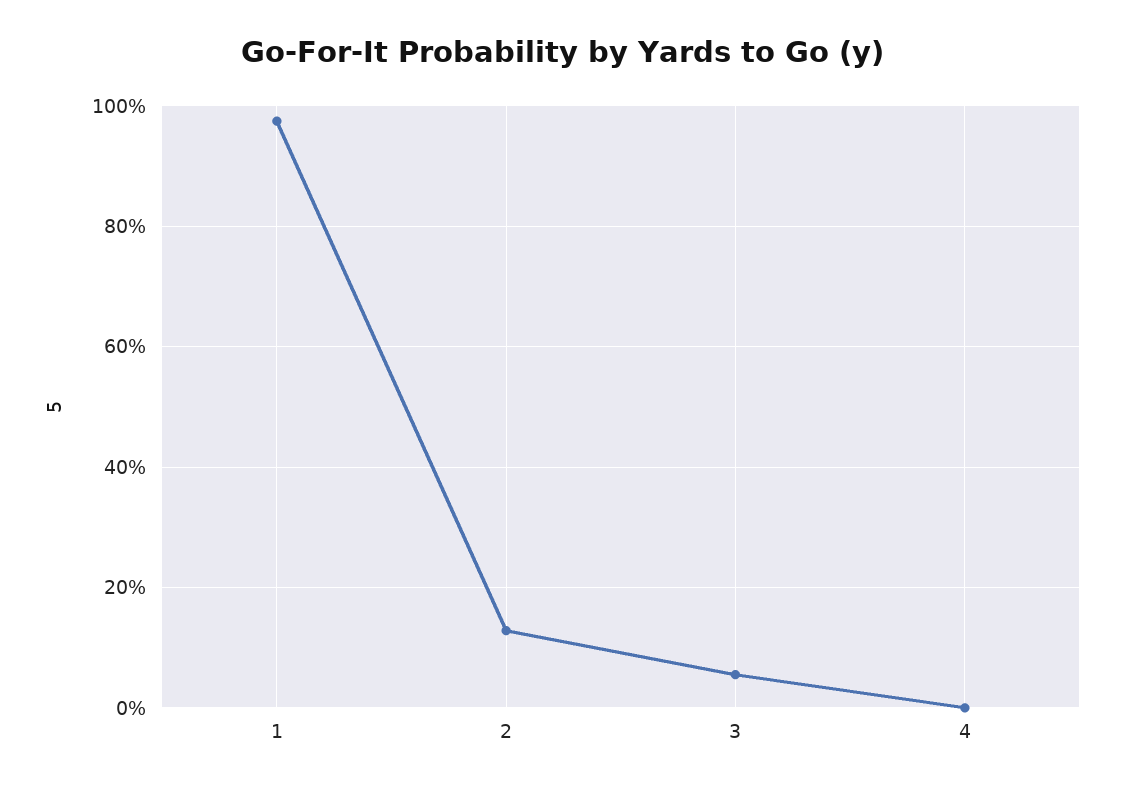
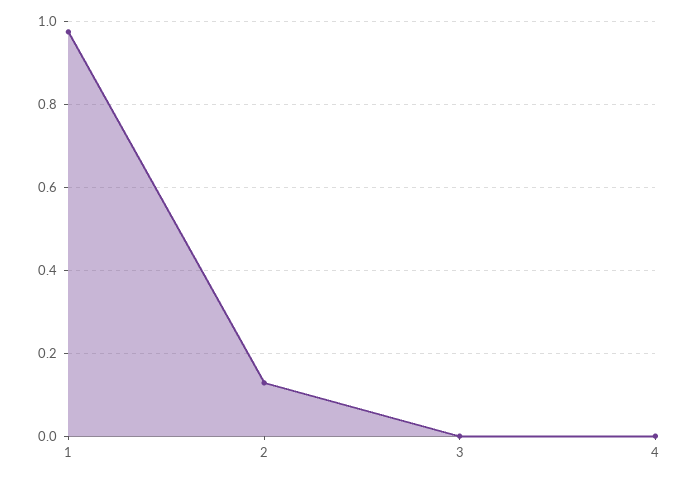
  {
    "1": 0.98,
    "2": 0.12,
-   "3": 0.06,
+   "3": 0,
    "4": 0
  }

